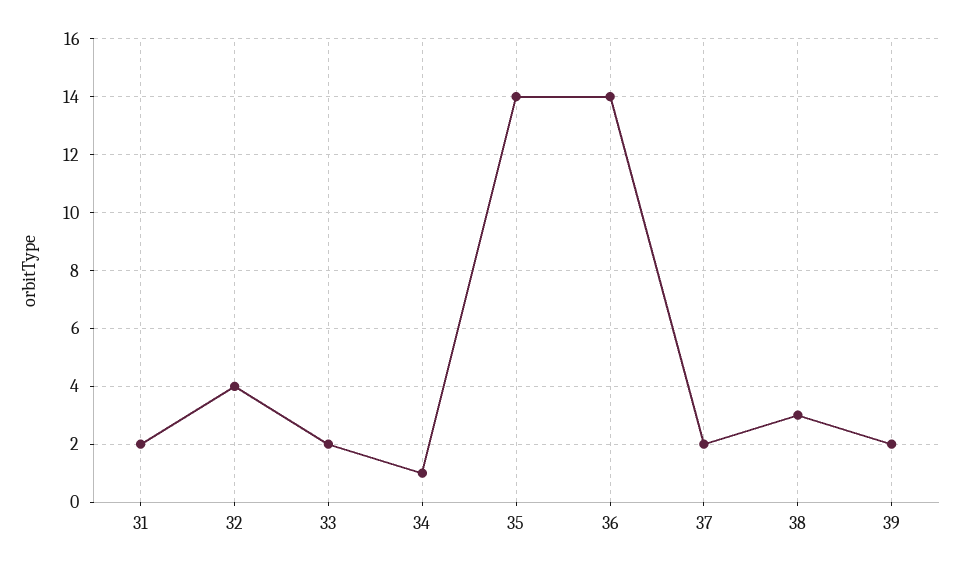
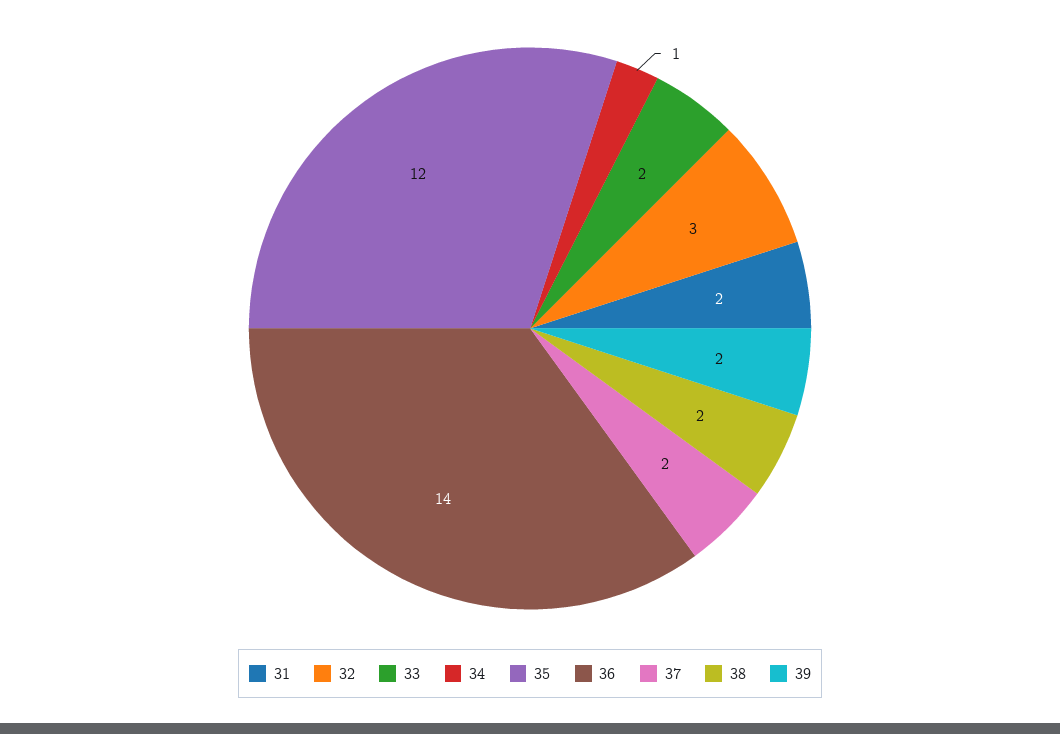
  {
    "31": 2,
-   "32": 4,
+   "32": 3,
    "33": 2,
    "34": 1,
-   "35": 14,
+   "35": 12,
    "36": 14,
    "37": 2,
-   "38": 3,
+   "38": 2,
    "39": 2
  }

